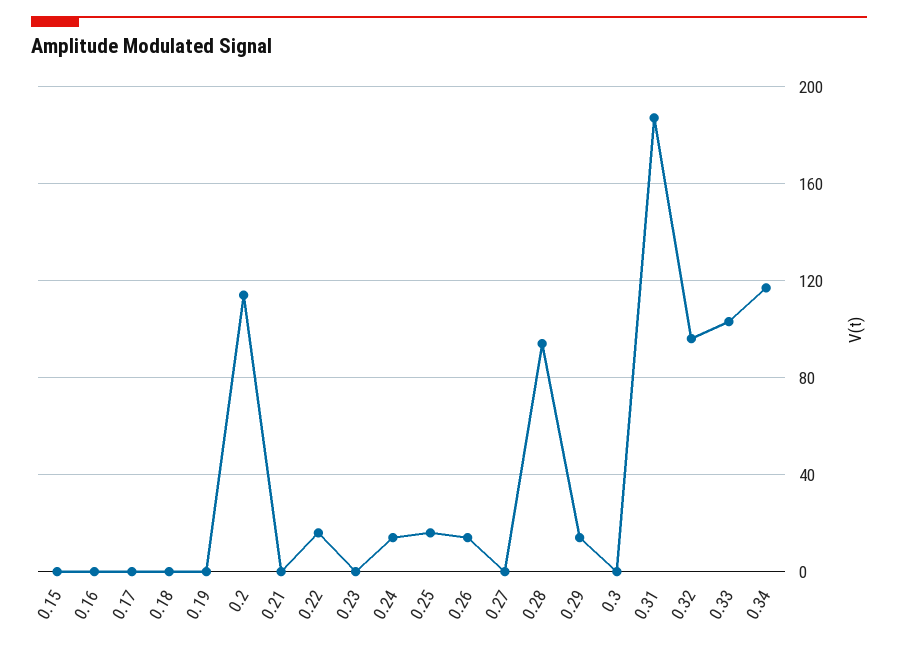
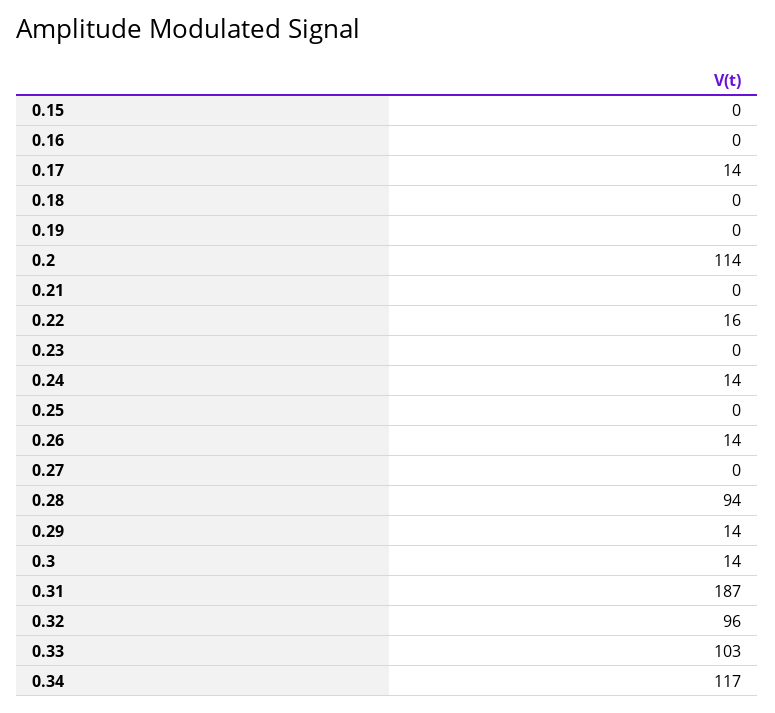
  {
    "0.15": 0,
    "0.16": 0,
-   "0.17": 0,
+   "0.17": 14,
    "0.18": 0,
    "0.19": 0,
    "0.2": 114,
    "0.21": 0,
    "0.22": 16,
    "0.23": 0,
    "0.24": 14,
-   "0.25": 15,
+   "0.25": 0,
    "0.26": 14,
    "0.27": 0,
    "0.28": 94,
    "0.29": 14,
-   "0.3": 0,
+   "0.3": 14,
    "0.31": 187,
    "0.32": 96,
    "0.33": 103,
    "0.34": 117
  }

